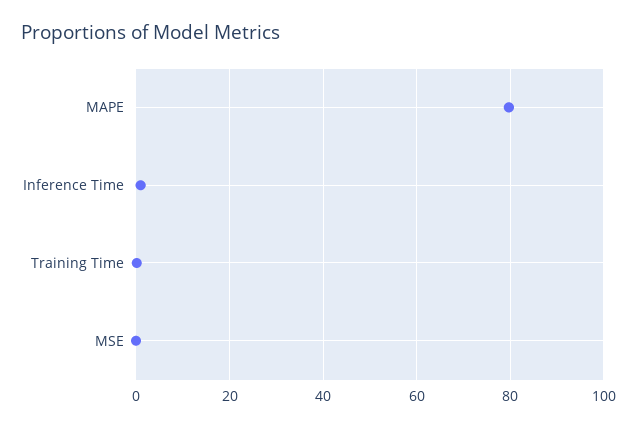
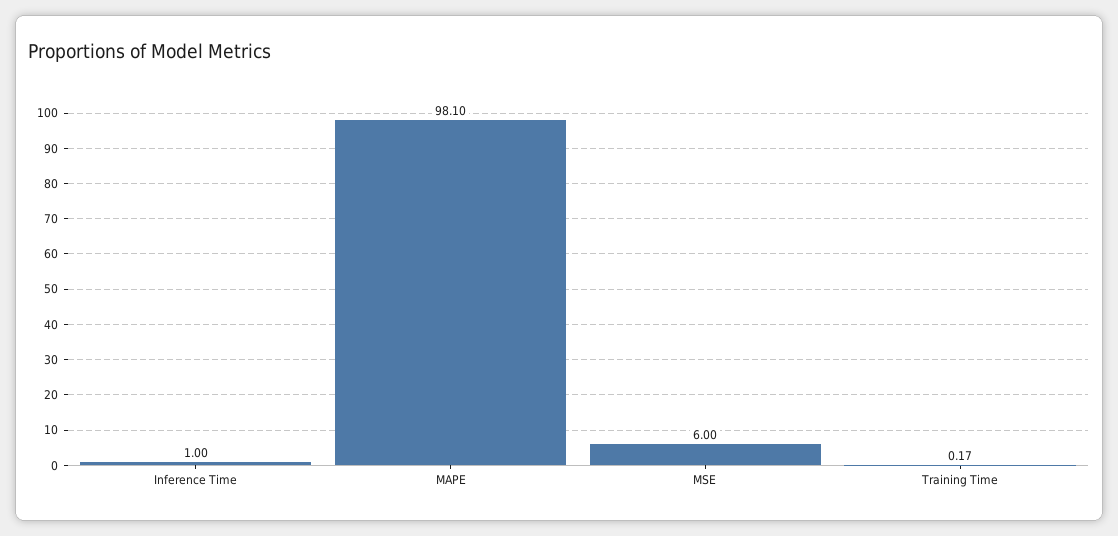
  {
-   "MAPE": 80,
+   "MAPE": 98.1,
    "Inference Time": 1,
    "Training Time": 0.17,
-   "MSE": 0
+   "MSE": 6
  }

